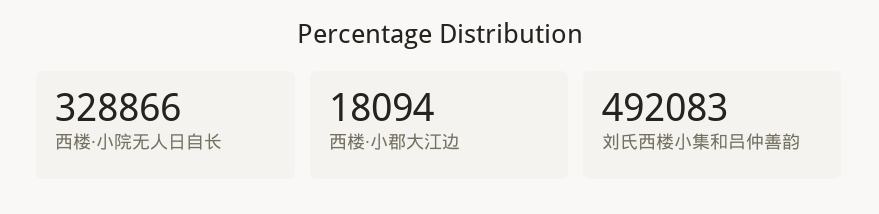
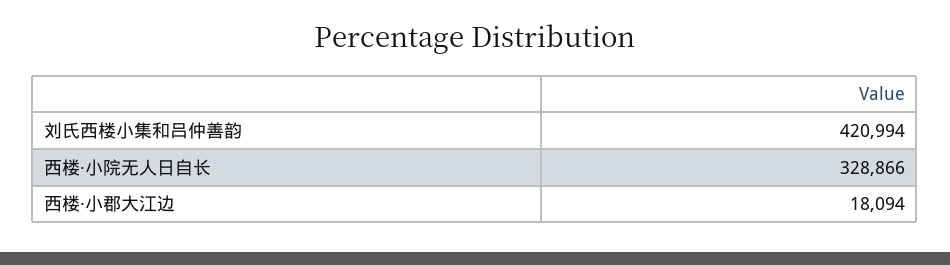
  {
    "西楼·小院无人日自长": 328866,
    "西楼·小郡大江边": 18094,
-   "刘氏西楼小集和吕仲善韵": 492083
+   "刘氏西楼小集和吕仲善韵": 420994
  }

